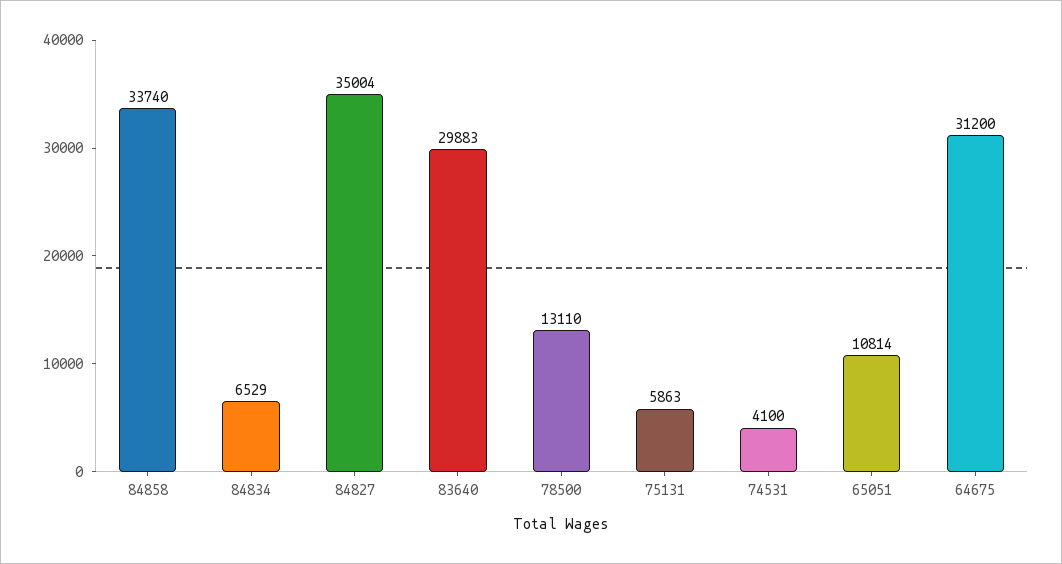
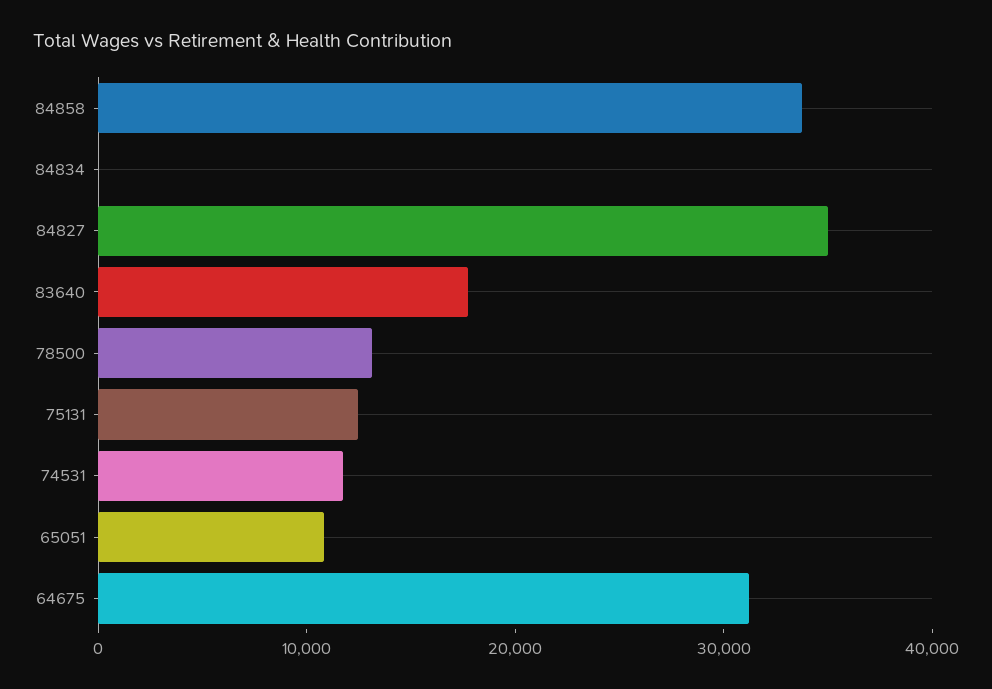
  {
    "84858": 33740,
-   "84834": 6529,
+   "84834": 0,
    "84827": 35004,
-   "83640": 29883,
+   "83640": 18000,
    "78500": 13110,
-   "75131": 5863,
+   "75131": 12000,
-   "74531": 4100,
+   "74531": 12000,
    "65051": 10814,
    "64675": 31200
  }

